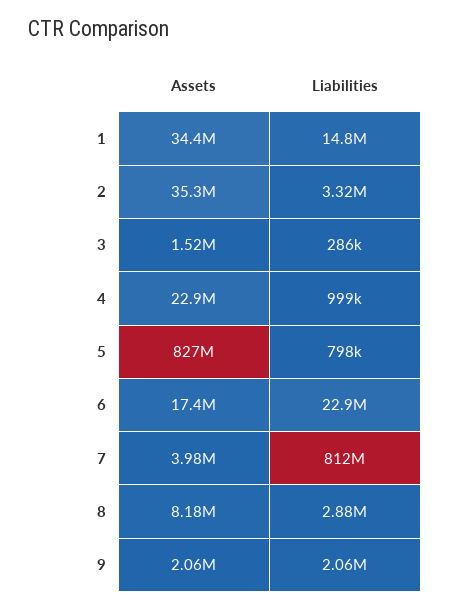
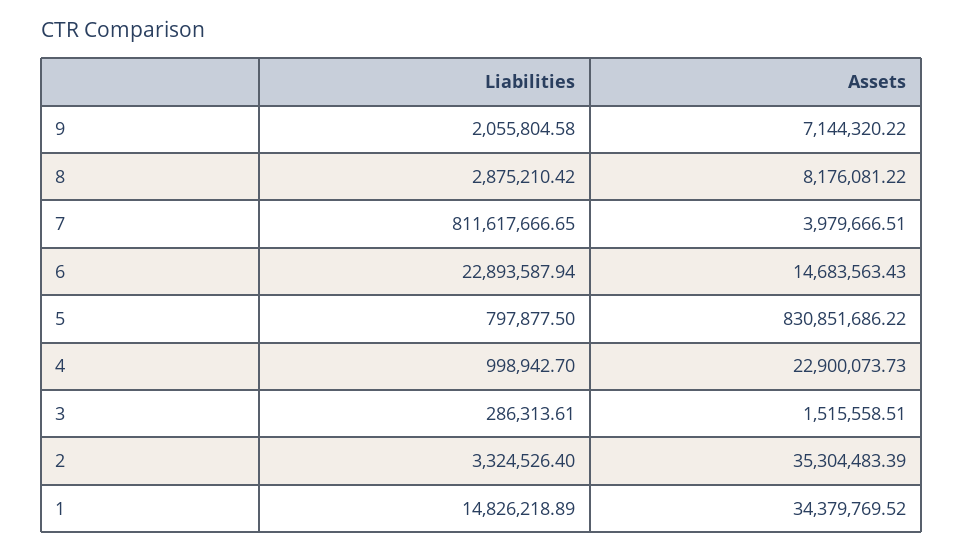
  {
    "Assets": {
      "1": 34379769.52,
      "2": 35304483.39,
      "3": 1515558.51,
      "4": 22900073.73,
-     "5": 827000000,
+     "5": 830851686.22,
-     "6": 17400000,
+     "6": 14683563.43,
      "7": 3979666.51,
      "8": 8176081.22,
-     "9": 2060000
+     "9": 7144320.22
    },
    "Liabilities": {
      "1": 14826218.89,
      "2": 3324526.4,
      "3": 286313.61,
      "4": 998942.7,
      "5": 797877.5,
      "6": 22893587.94,
      "7": 811617666.65,
      "8": 2875210.42,
      "9": 2055804.58
    }
  }

